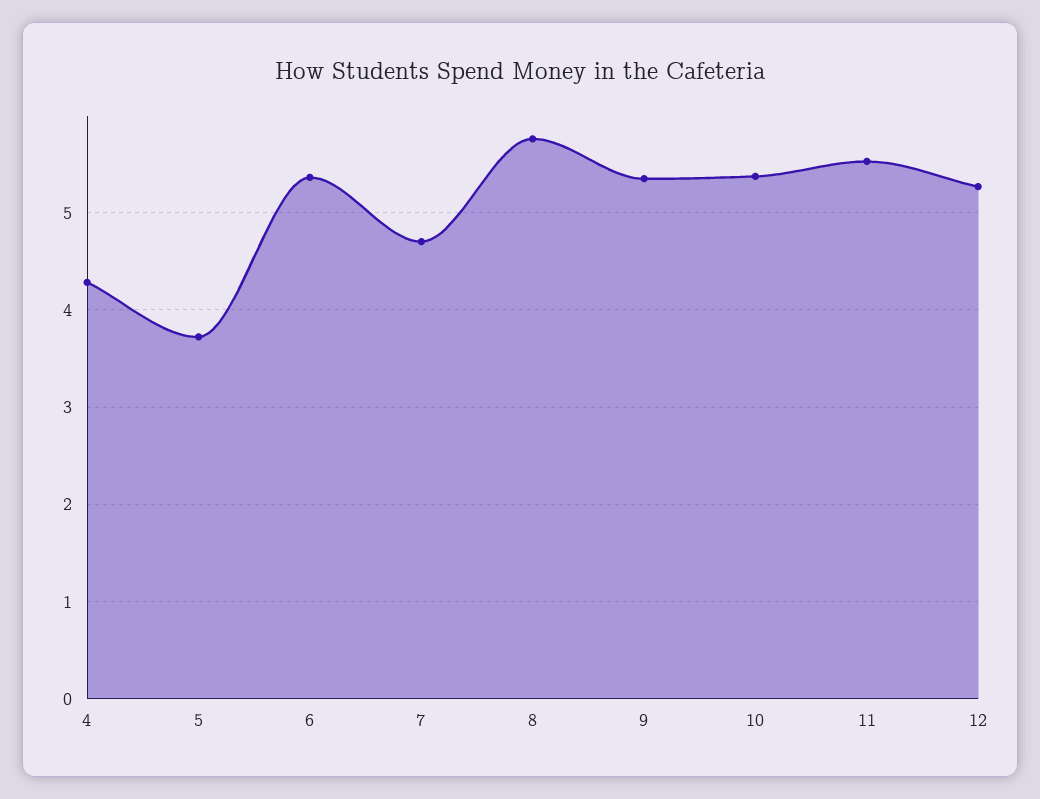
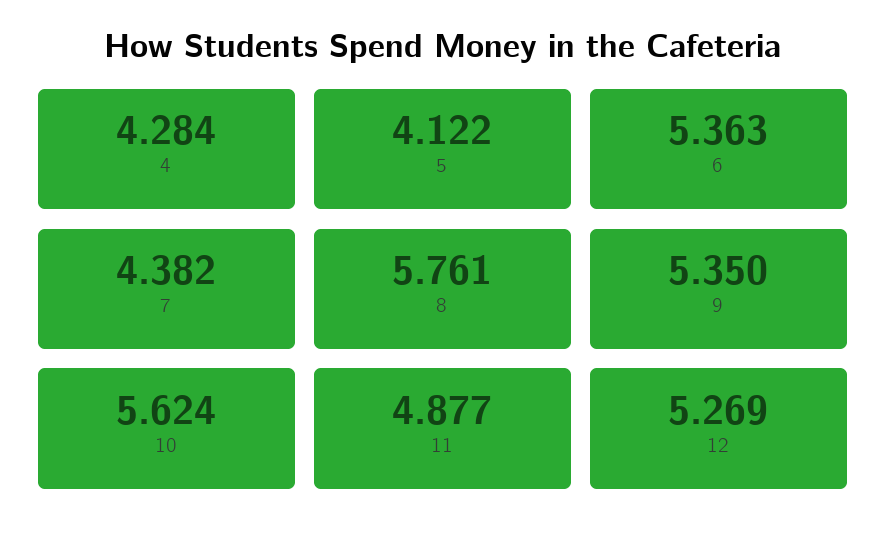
  {
    "4": 4.284,
-   "5": 3.7,
+   "5": 4.122,
    "6": 5.363,
-   "7": 4.7,
+   "7": 4.382,
    "8": 5.761,
    "9": 5.35,
-   "10": 5.4,
+   "10": 5.624,
-   "11": 5.5,
+   "11": 4.877,
    "12": 5.269
  }

